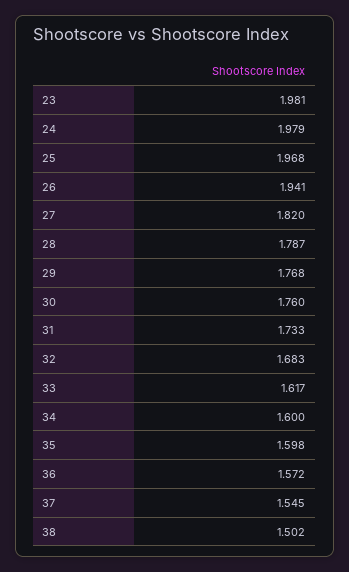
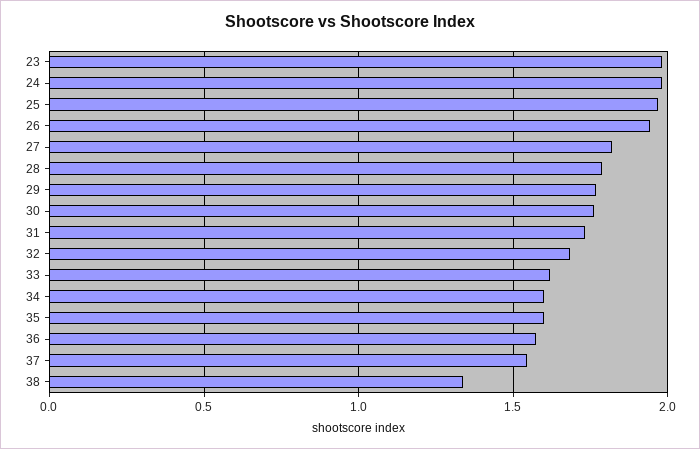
  {
    "23": 1.981,
    "24": 1.979,
    "25": 1.968,
    "26": 1.941,
    "27": 1.82,
    "28": 1.787,
    "29": 1.768,
    "30": 1.76,
    "31": 1.733,
    "32": 1.683,
    "33": 1.617,
    "34": 1.6,
    "35": 1.598,
    "36": 1.572,
    "37": 1.545,
-   "38": 1.502
+   "38": 1.35
  }

